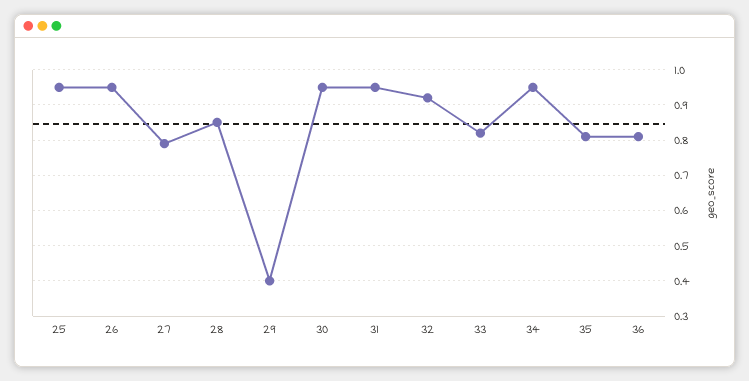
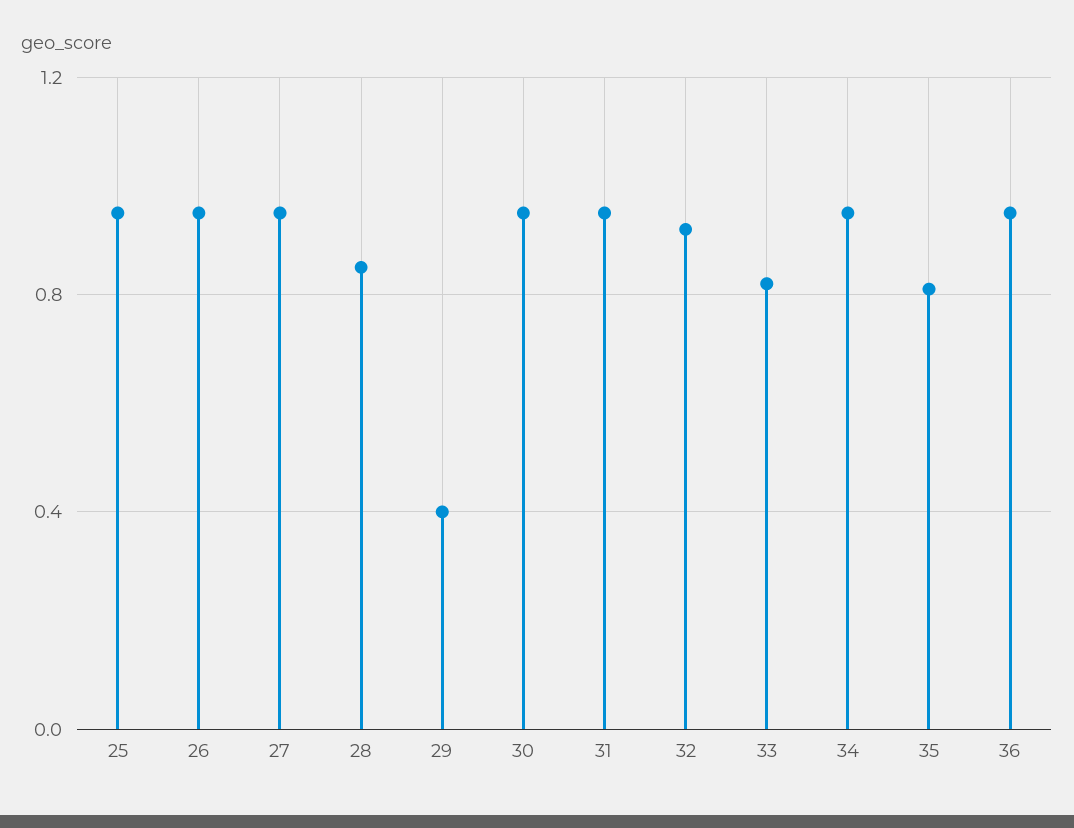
  {
    "25": 0.95,
    "26": 0.95,
-   "27": 0.8,
+   "27": 0.95,
    "28": 0.85,
    "29": 0.4,
    "30": 0.95,
    "31": 0.95,
    "32": 0.9,
    "33": 0.8,
    "34": 0.95,
    "35": 0.8,
-   "36": 0.8
+   "36": 0.95
  }

